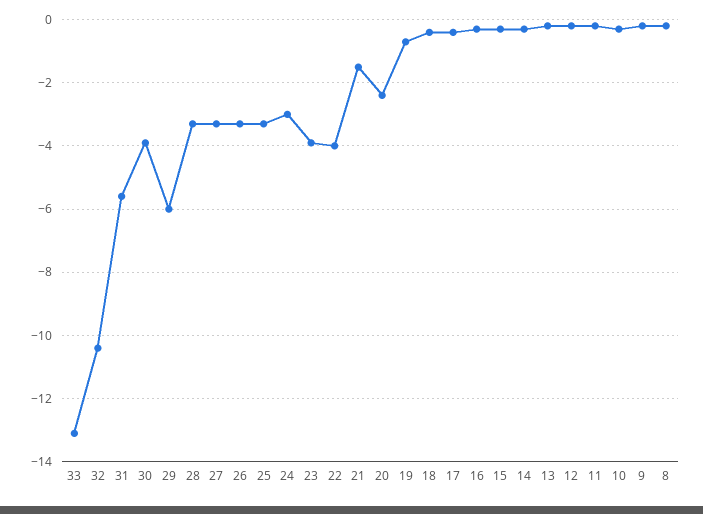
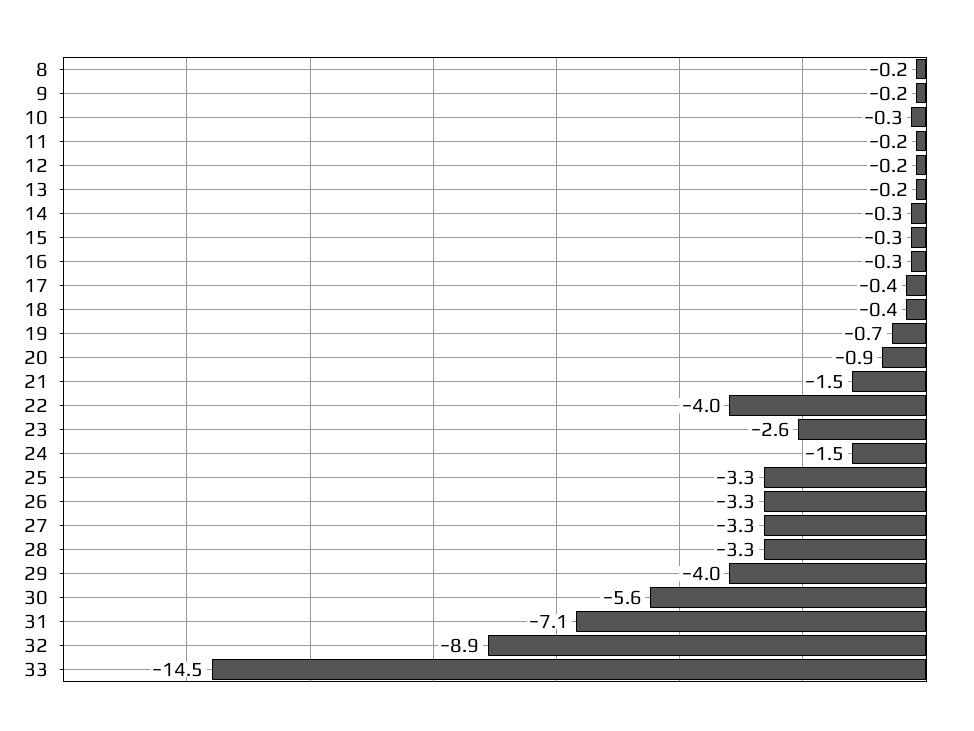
  {
-   "33": -13,
+   "33": -14.5,
-   "32": -10.5,
+   "32": -8.9,
-   "31": -5.5,
+   "31": -7.1,
-   "30": -4,
+   "30": -5.6,
-   "29": -6,
+   "29": -4,
    "28": -3.3,
    "27": -3.3,
    "26": -3.3,
    "25": -3.3,
-   "24": -3,
+   "24": -1.5,
-   "23": -4,
+   "23": -2.6,
    "22": -4,
    "21": -1.5,
-   "20": -2.5,
+   "20": -0.9,
    "19": -0.7,
    "18": -0.4,
    "17": -0.4,
    "16": -0.3,
    "15": -0.3,
    "14": -0.3,
    "13": -0.2,
    "12": -0.2,
    "11": -0.2,
    "10": -0.3,
    "9": -0.2,
    "8": -0.2
  }

